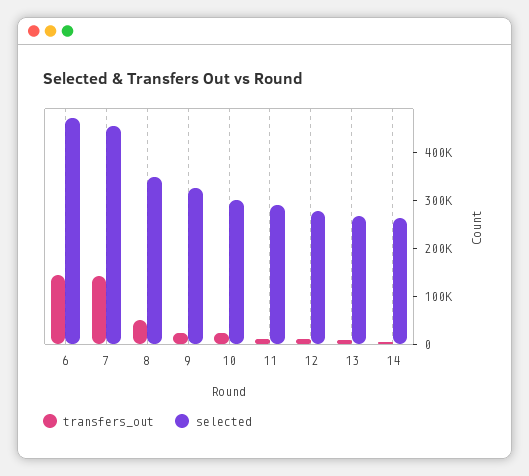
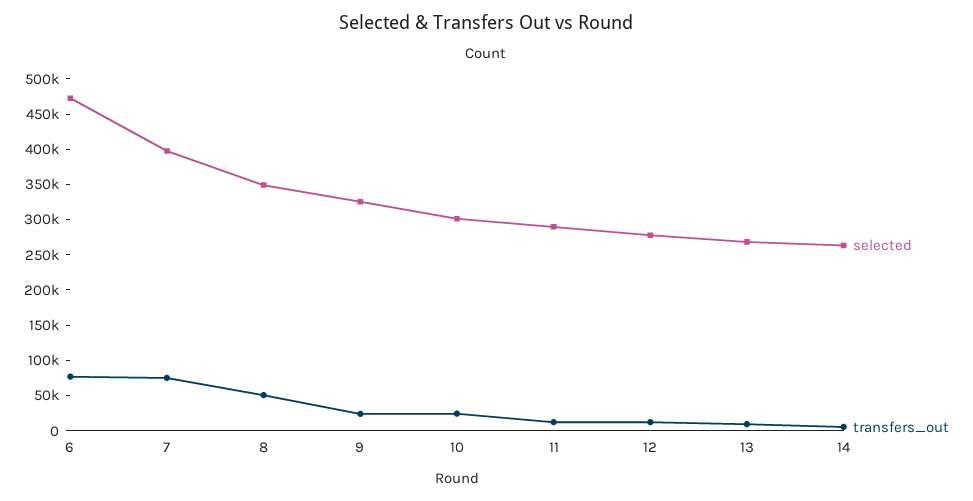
  {
    "transfers_out": {
-     "6": 140000,
+     "6": 75000,
-     "7": 140000,
+     "7": 75000,
      "8": 60000,
      "9": 20000,
      "10": 20000,
      "11": 20000,
      "12": 20000,
      "13": 0,
      "14": 0
    },
    "selected": {
      "6": 480000,
-     "7": 460000,
+     "7": 400000,
      "8": 340000,
      "9": 320000,
      "10": 300000,
      "11": 280000,
      "12": 280000,
      "13": 260000,
      "14": 260000
    }
  }

